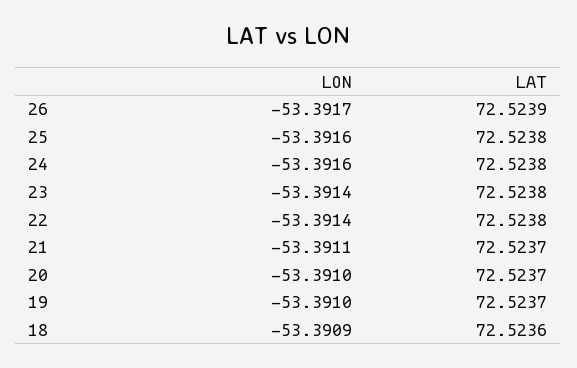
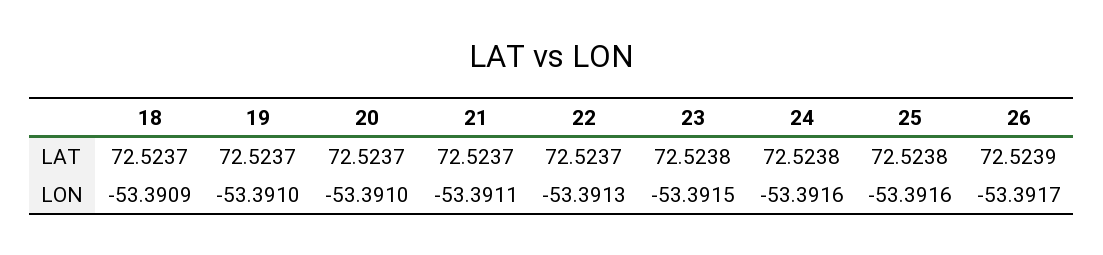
  {
    "LON": {
      "26": -53.3917,
      "25": -53.3916,
      "24": -53.3916,
-     "23": -53.3914,
+     "23": -53.3915,
-     "22": -53.3914,
+     "22": -53.3913,
      "21": -53.3911,
      "20": -53.391,
      "19": -53.391,
      "18": -53.3909
    },
    "LAT": {
      "26": 72.5239,
      "25": 72.5238,
      "24": 72.5238,
      "23": 72.5238,
-     "22": 72.5238,
+     "22": 72.5237,
      "21": 72.5237,
      "20": 72.5237,
      "19": 72.5237,
-     "18": 72.5236
+     "18": 72.5237
    }
  }

